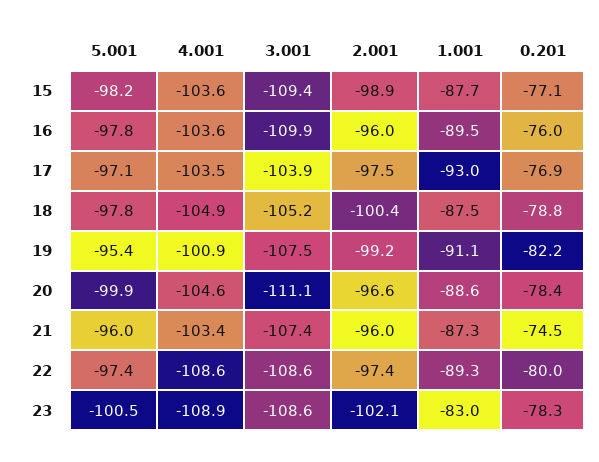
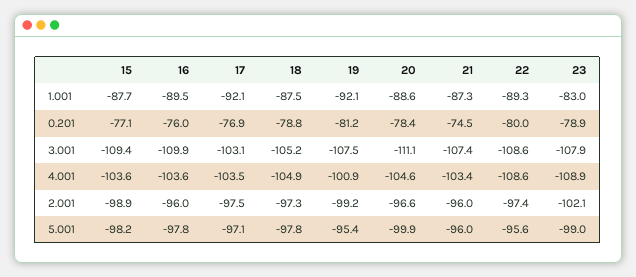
  {
    "5.001": {
      "15": -98.2,
      "16": -97.8,
      "17": -97.1,
      "18": -97.8,
      "19": -95.4,
      "20": -99.9,
      "21": -96,
-     "22": -97.4,
+     "22": -95.6,
-     "23": -100.5
+     "23": -99
    },
    "4.001": {
      "15": -103.6,
      "16": -103.6,
      "17": -103.5,
      "18": -104.9,
      "19": -100.9,
      "20": -104.6,
      "21": -103.4,
      "22": -108.6,
      "23": -108.9
    },
    "3.001": {
      "15": -109.4,
      "16": -109.9,
-     "17": -103.9,
+     "17": -103.1,
      "18": -105.2,
      "19": -107.5,
      "20": -111.1,
      "21": -107.4,
      "22": -108.6,
-     "23": -108.6
+     "23": -107.9
    },
    "2.001": {
      "15": -98.9,
      "16": -96,
      "17": -97.5,
-     "18": -100.4,
+     "18": -97.3,
      "19": -99.2,
      "20": -96.6,
      "21": -96,
      "22": -97.4,
      "23": -102.1
    },
    "1.001": {
      "15": -87.7,
      "16": -89.5,
-     "17": -93,
+     "17": -92.1,
      "18": -87.5,
-     "19": -91.1,
+     "19": -92.1,
      "20": -88.6,
      "21": -87.3,
      "22": -89.3,
      "23": -83
    },
    "0.201": {
      "15": -77.1,
      "16": -76,
      "17": -76.9,
      "18": -78.8,
-     "19": -82.2,
+     "19": -81.2,
      "20": -78.4,
      "21": -74.5,
      "22": -80,
-     "23": -78.3
+     "23": -78.9
    }
  }

